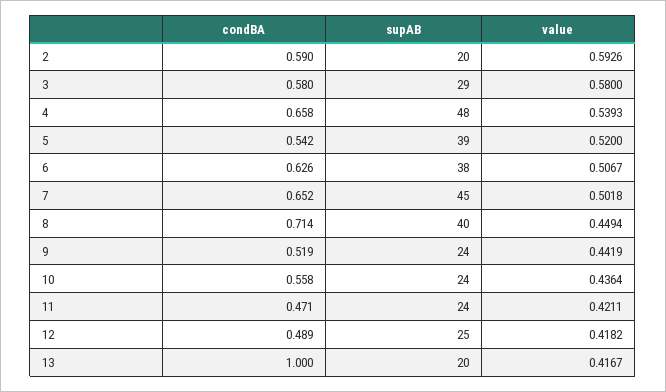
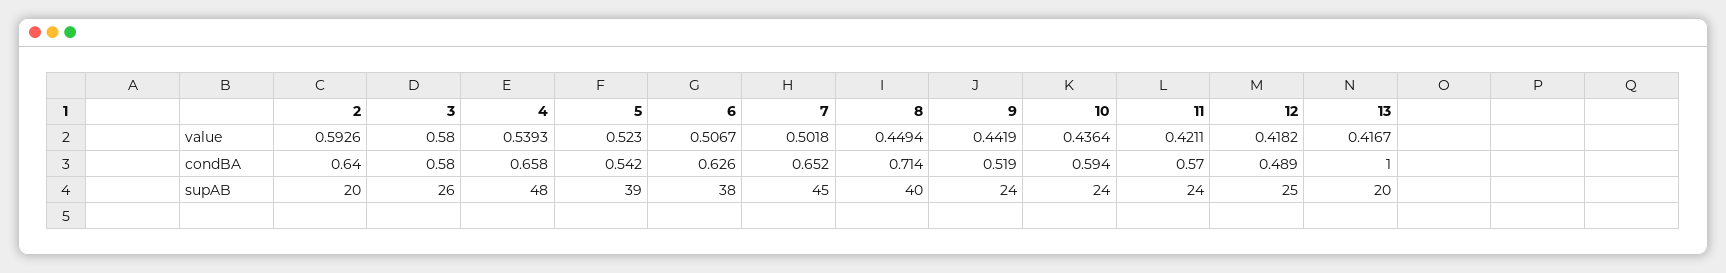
  {
    "condBA": {
-     "2": 0.59,
+     "2": 0.64,
      "3": 0.58,
      "4": 0.658,
      "5": 0.542,
      "6": 0.626,
      "7": 0.652,
      "8": 0.714,
      "9": 0.519,
-     "10": 0.558,
+     "10": 0.594,
-     "11": 0.471,
+     "11": 0.57,
      "12": 0.489,
      "13": 1
    },
    "supAB": {
      "2": 20,
-     "3": 29,
+     "3": 26,
      "4": 48,
      "5": 39,
      "6": 38,
      "7": 45,
      "8": 40,
      "9": 24,
      "10": 24,
      "11": 24,
      "12": 25,
      "13": 20
    },
    "value": {
      "2": 0.5926,
      "3": 0.58,
      "4": 0.5393,
-     "5": 0.52,
+     "5": 0.523,
      "6": 0.5067,
      "7": 0.5018,
      "8": 0.4494,
      "9": 0.4419,
      "10": 0.4364,
      "11": 0.4211,
      "12": 0.4182,
      "13": 0.4167
    }
  }

